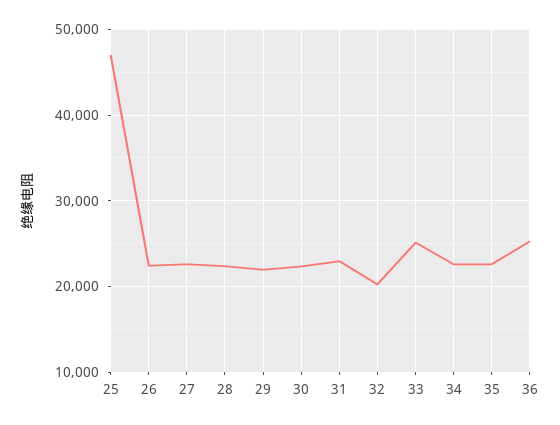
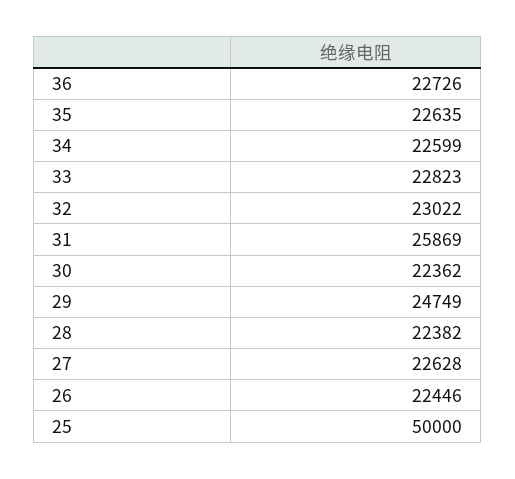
  {
-   "25": 47000,
+   "25": 50000,
    "26": 22446,
    "27": 22628,
    "28": 22382,
-   "29": 22000,
+   "29": 24749,
    "30": 22362,
-   "31": 23000,
+   "31": 25869,
-   "32": 20000,
+   "32": 23022,
-   "33": 25000,
+   "33": 22823,
    "34": 22599,
    "35": 22635,
-   "36": 25000
+   "36": 22726
  }

